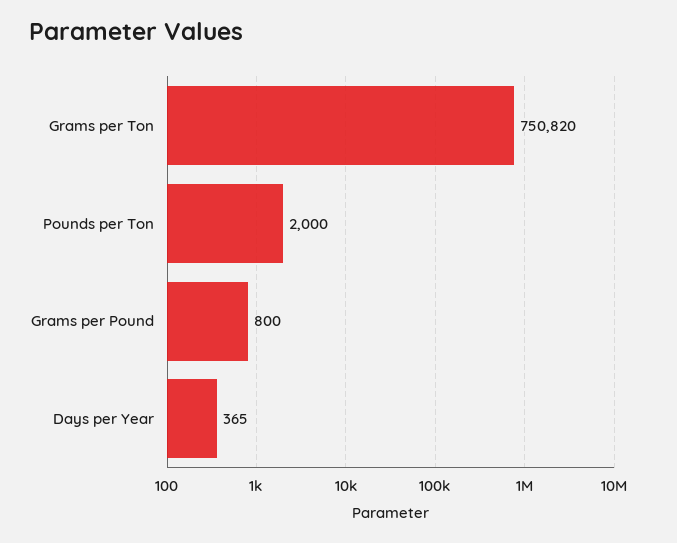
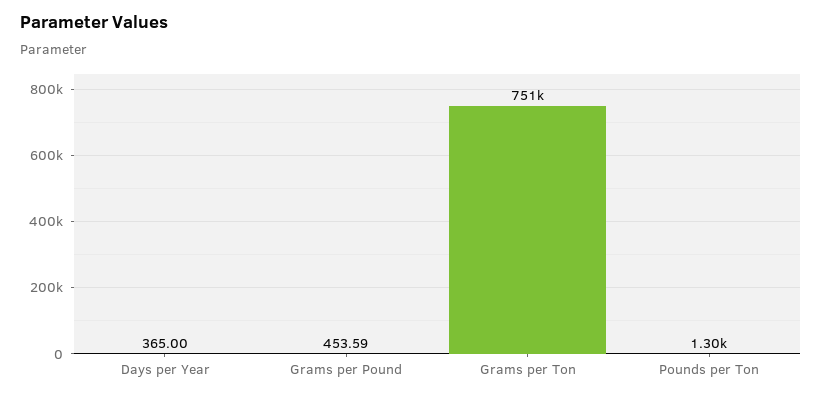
  {
    "Grams per Ton": 750820,
-   "Pounds per Ton": 2000,
+   "Pounds per Ton": 1300,
-   "Grams per Pound": 800,
+   "Grams per Pound": 453.59,
    "Days per Year": 365
  }

